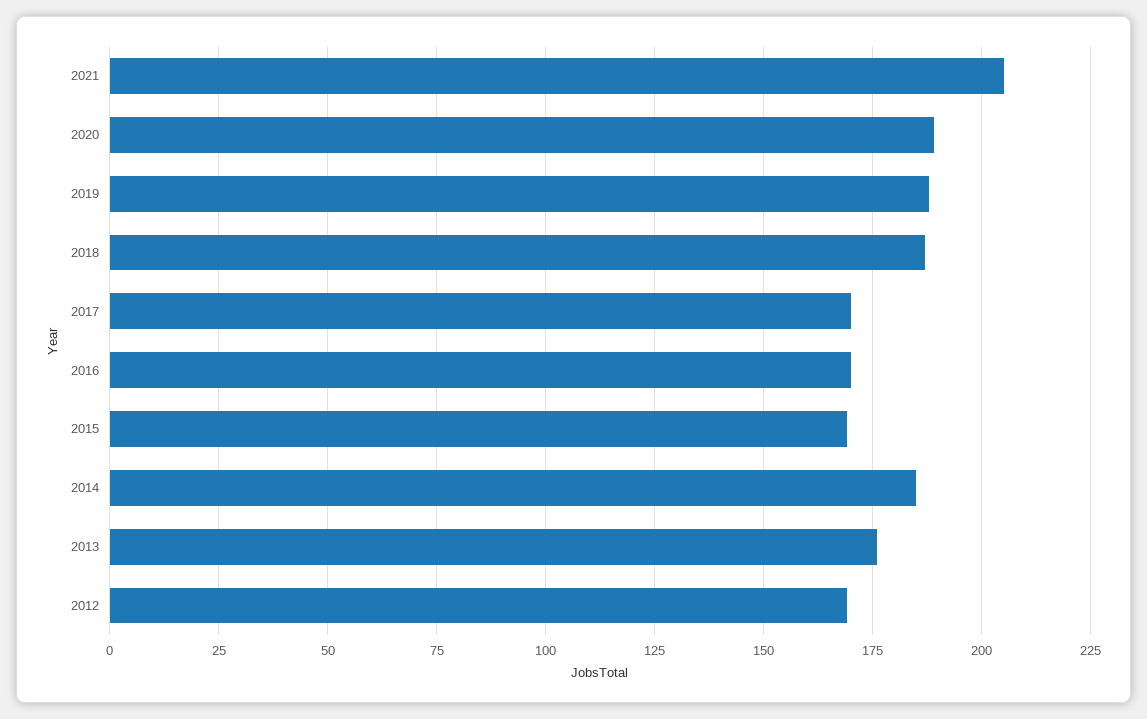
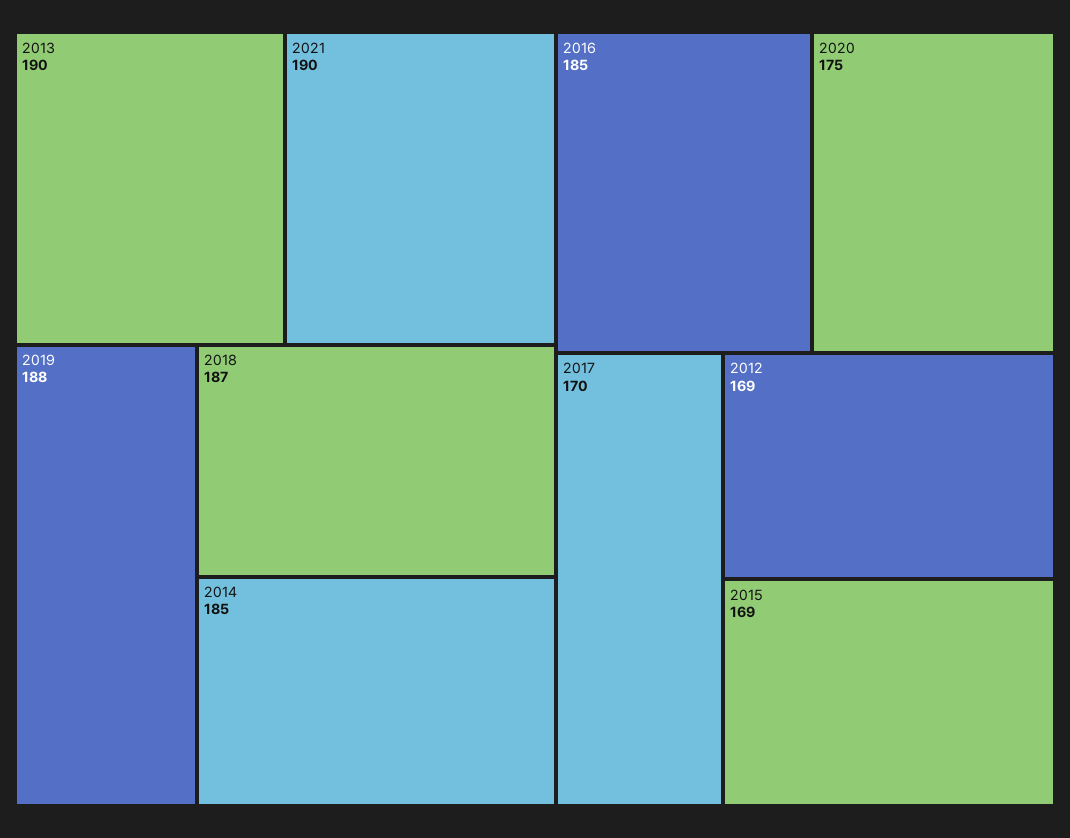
  {
-   "2021": 205,
+   "2021": 190,
-   "2020": 190,
+   "2020": 175,
    "2019": 188,
    "2018": 187,
    "2017": 170,
-   "2016": 170,
+   "2016": 185,
    "2015": 169,
    "2014": 185,
-   "2013": 175,
+   "2013": 190,
    "2012": 169
  }

